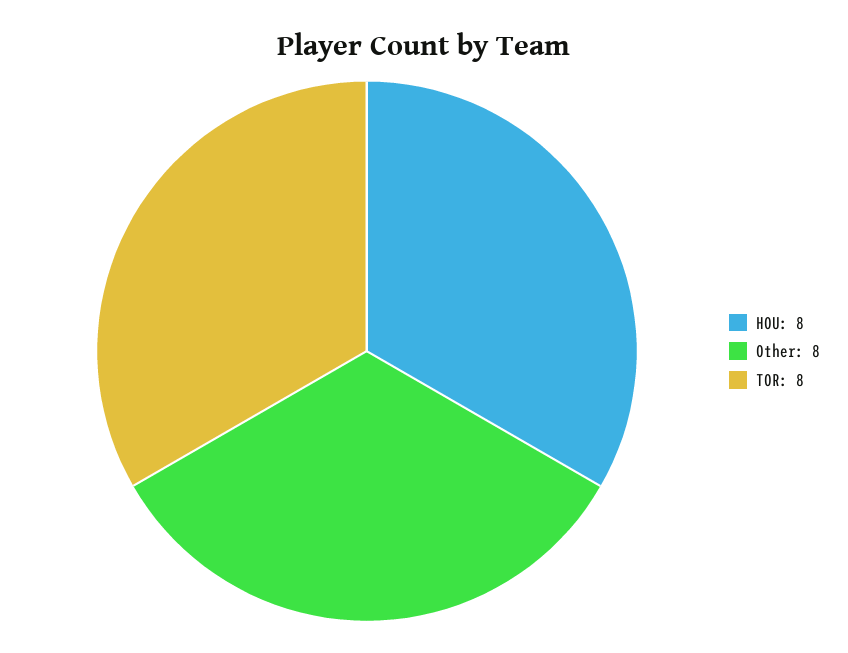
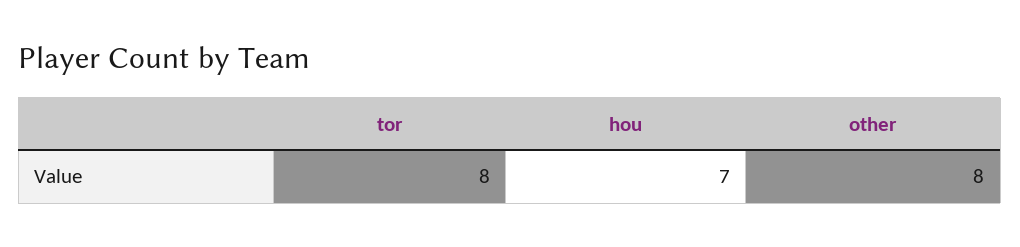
  {
-   "HOU": 8,
+   "HOU": 7,
    "Other": 8,
    "TOR": 8
  }

